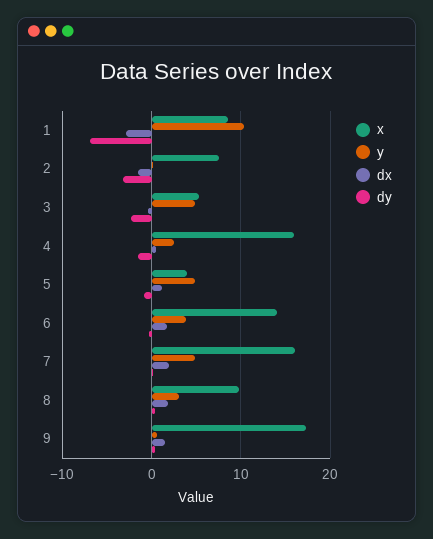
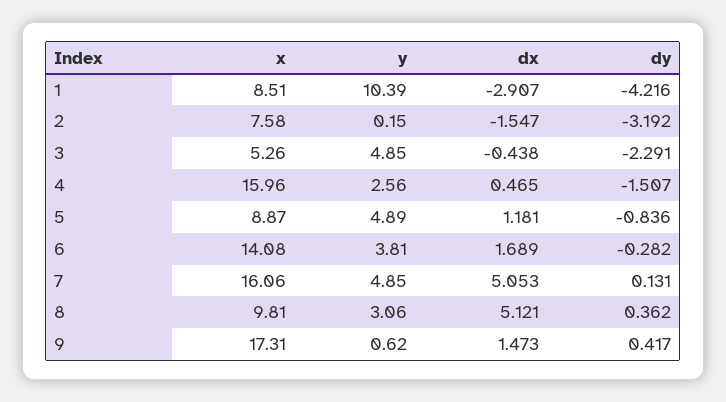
  {
    "x": {
      "1": 8.51,
      "2": 7.58,
      "3": 5.26,
      "4": 15.96,
-     "5": 4,
+     "5": 8.87,
      "6": 14.08,
      "7": 16.06,
      "8": 9.81,
      "9": 17.31
    },
    "y": {
      "1": 10.39,
      "2": 0.15,
      "3": 4.85,
      "4": 2.56,
      "5": 4.89,
      "6": 3.81,
      "7": 4.85,
      "8": 3.06,
      "9": 0.62
    },
    "dx": {
      "1": -2.907,
      "2": -1.547,
      "3": -0.438,
      "4": 0.465,
      "5": 1.181,
      "6": 1.689,
-     "7": 2,
+     "7": 5.053,
-     "8": 2,
+     "8": 5.121,
      "9": 1.473
    },
    "dy": {
-     "1": -7,
+     "1": -4.216,
      "2": -3.192,
      "3": -2.291,
      "4": -1.507,
      "5": -0.836,
      "6": -0.282,
      "7": 0.131,
      "8": 0.362,
      "9": 0.417
    }
  }

